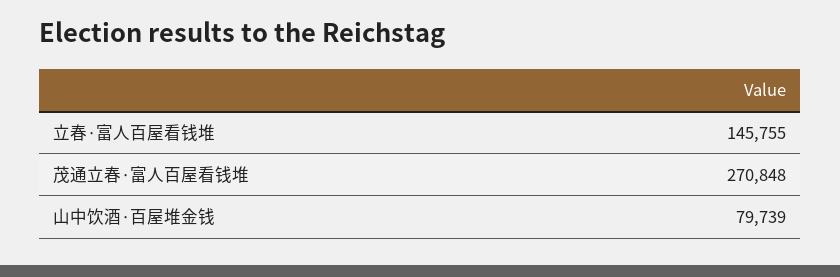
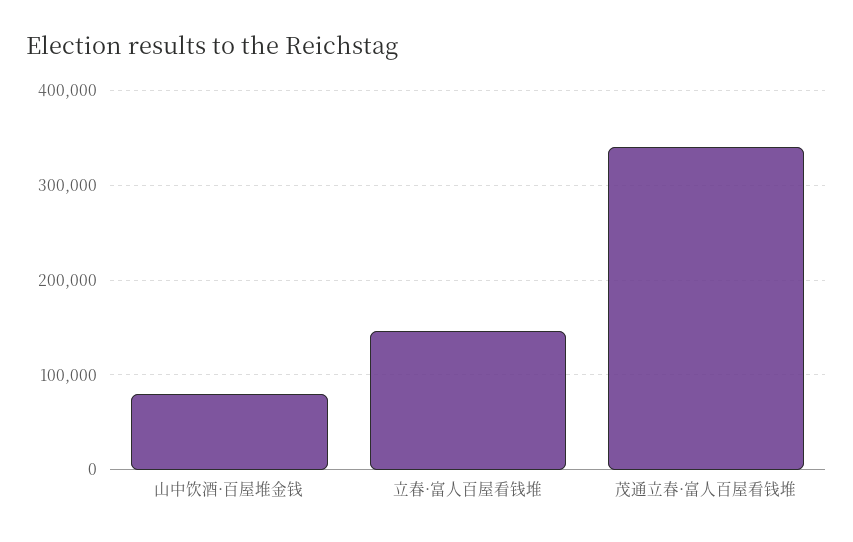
  {
    "立春·富人百屋看钱堆": 145755,
-   "茂通立春·富人百屋看钱堆": 270848,
+   "茂通立春·富人百屋看钱堆": 340000,
    "山中饮酒·百屋堆金钱": 79739
  }

